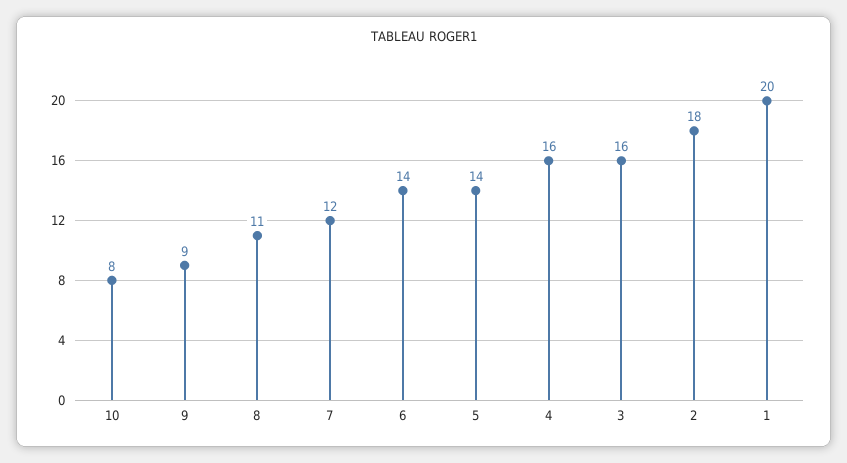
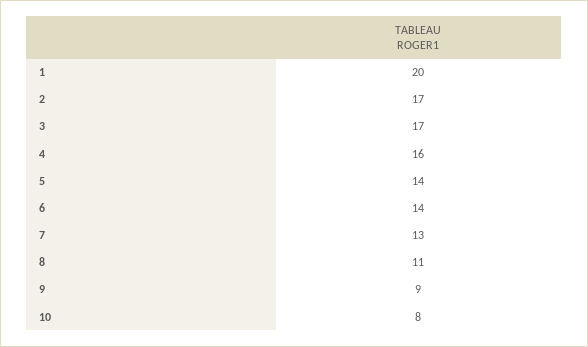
  {
    "10": 8,
    "9": 9,
    "8": 11,
-   "7": 12,
+   "7": 13,
    "6": 14,
    "5": 14,
    "4": 16,
-   "3": 16,
+   "3": 17,
-   "2": 18,
+   "2": 17,
    "1": 20
  }

